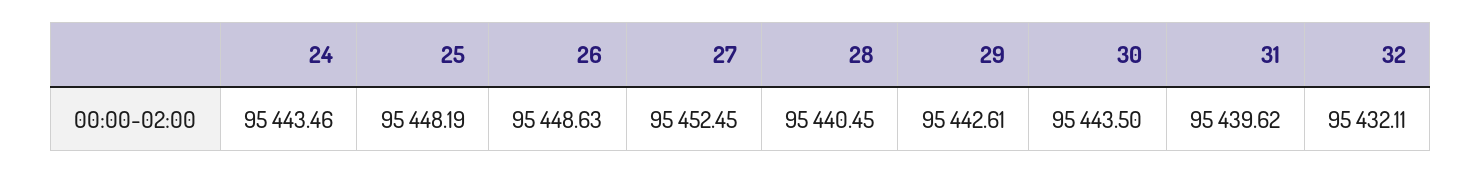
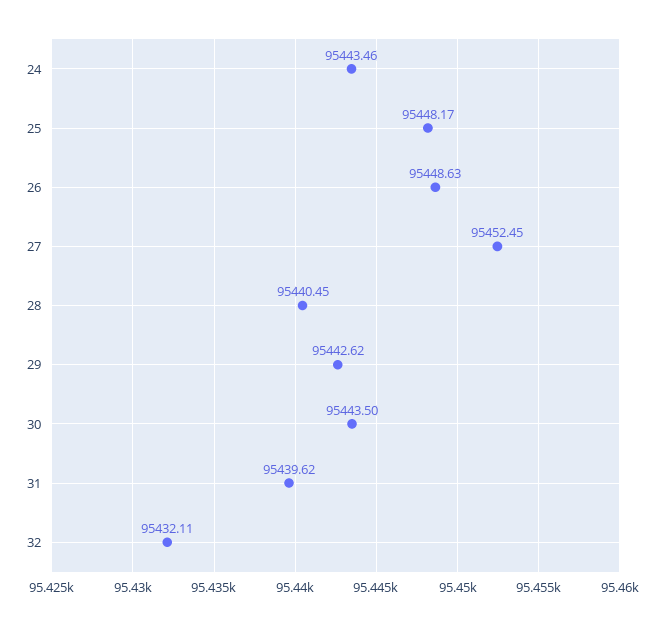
  {
    "24": 95443.46,
-   "25": 95448.19,
+   "25": 95448.17,
    "26": 95448.63,
    "27": 95452.45,
    "28": 95440.45,
-   "29": 95442.61,
+   "29": 95442.62,
    "30": 95443.5,
    "31": 95439.62,
    "32": 95432.11
  }

